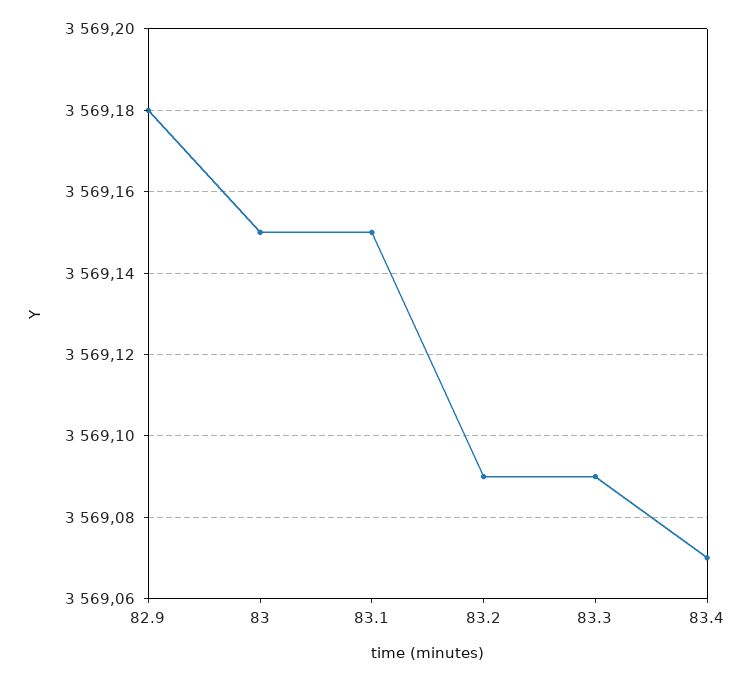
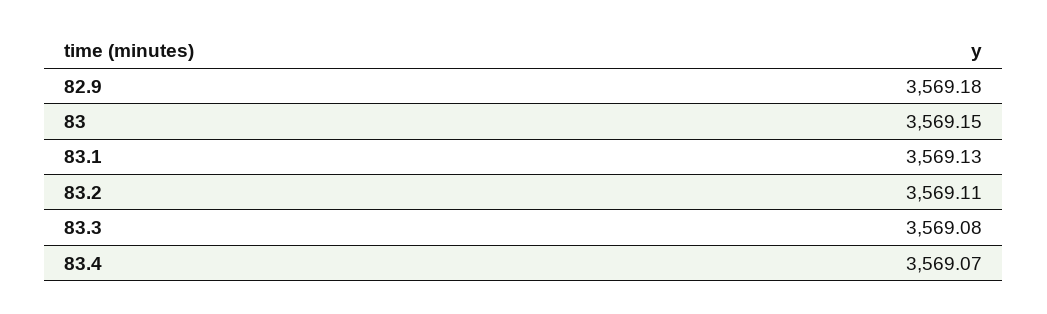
  {
    "82.9": 3569.18,
    "83": 3569.15,
-   "83.1": 3569.15,
+   "83.1": 3569.13,
-   "83.2": 3569.09,
+   "83.2": 3569.11,
-   "83.3": 3569.09,
+   "83.3": 3569.08,
    "83.4": 3569.07
  }

